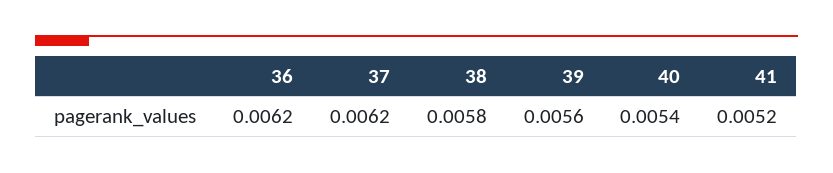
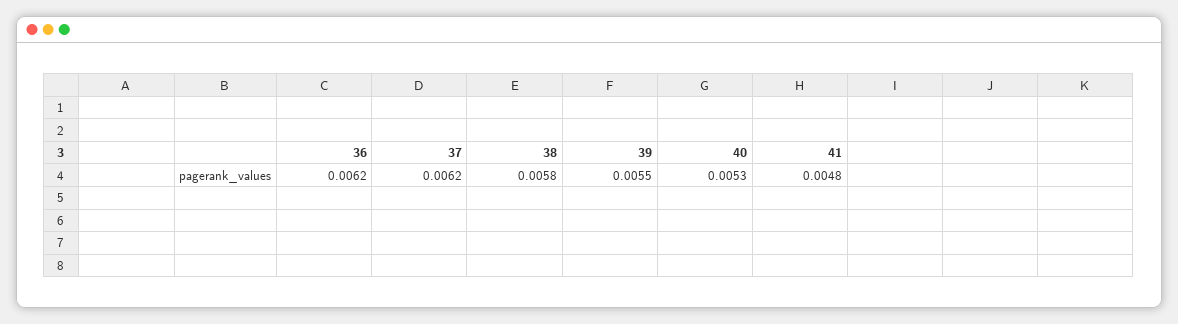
  {
    "36": 0.0062,
    "37": 0.0062,
    "38": 0.0058,
-   "39": 0.0056,
+   "39": 0.0055,
-   "40": 0.0054,
+   "40": 0.0053,
-   "41": 0.0052
+   "41": 0.0048
  }

